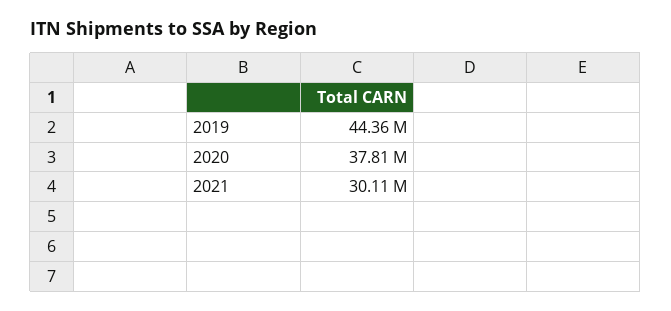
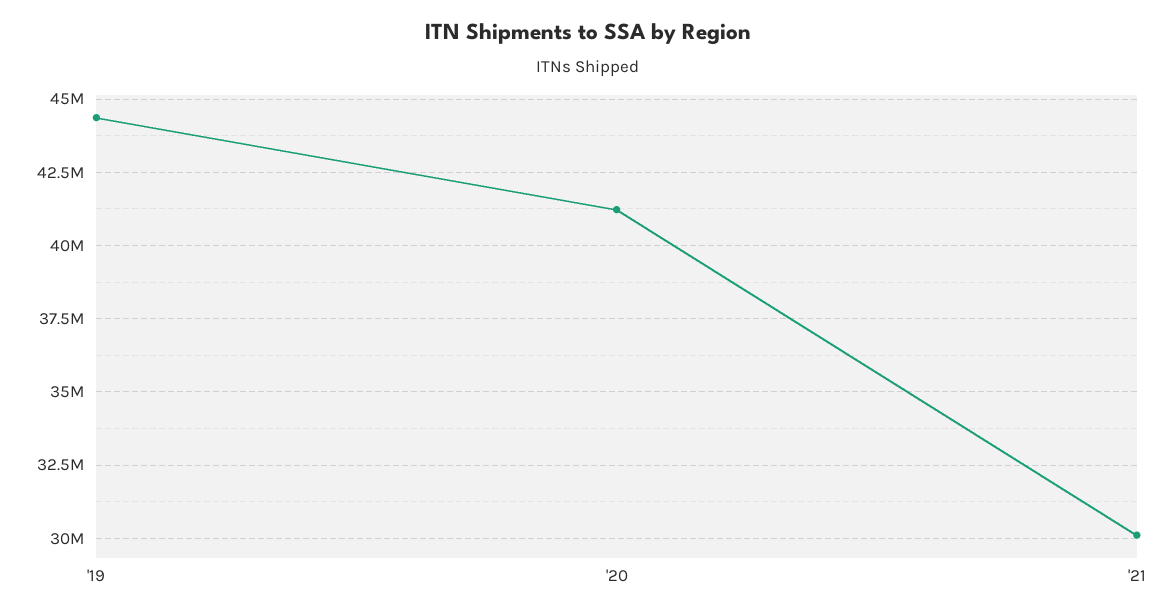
  {
    "2019": 44360000,
-   "2020": 37810000,
+   "2020": 41250000,
    "2021": 30110000
  }

